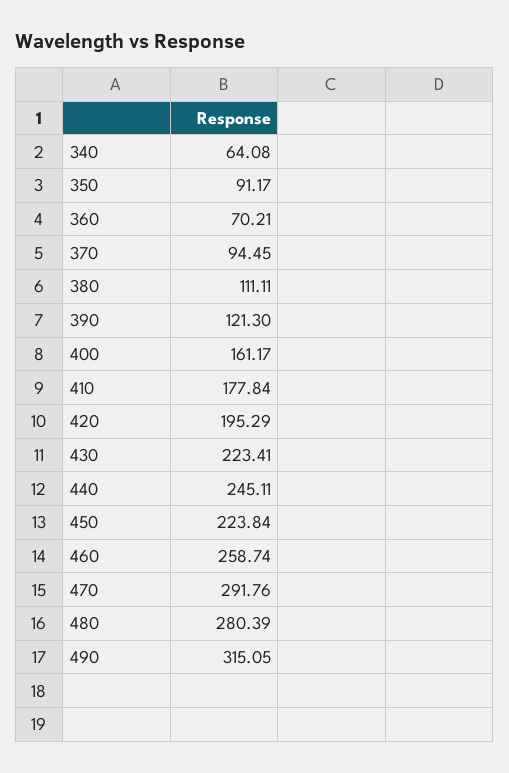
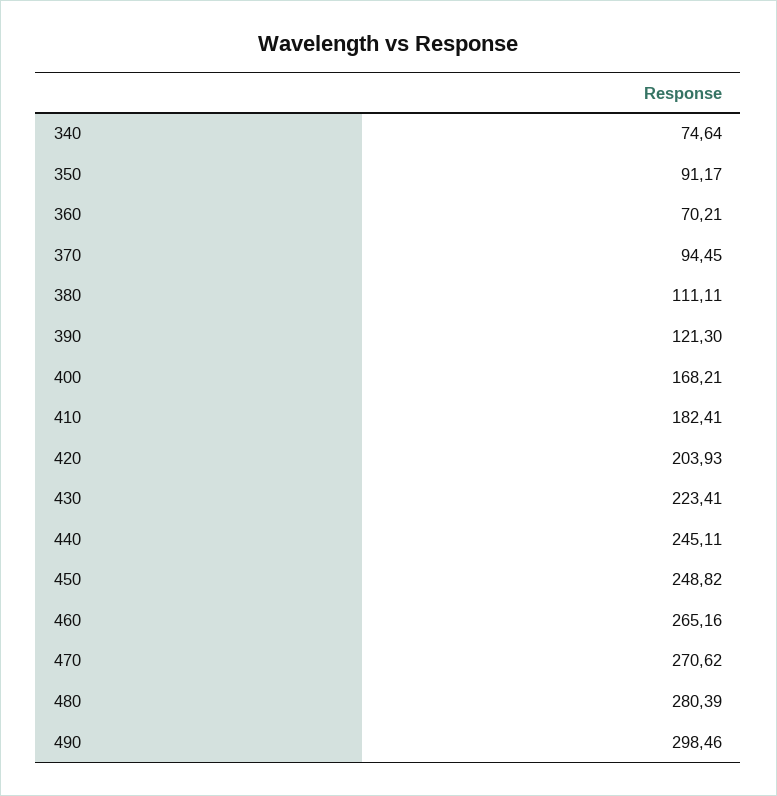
  {
-   "340": 64.08,
+   "340": 74.64,
    "350": 91.17,
    "360": 70.21,
    "370": 94.45,
    "380": 111.11,
    "390": 121.3,
-   "400": 161.17,
+   "400": 168.21,
-   "410": 177.84,
+   "410": 182.41,
-   "420": 195.29,
+   "420": 203.93,
    "430": 223.41,
    "440": 245.11,
-   "450": 223.84,
+   "450": 248.82,
-   "460": 258.74,
+   "460": 265.16,
-   "470": 291.76,
+   "470": 270.62,
    "480": 280.39,
-   "490": 315.05
+   "490": 298.46
  }

